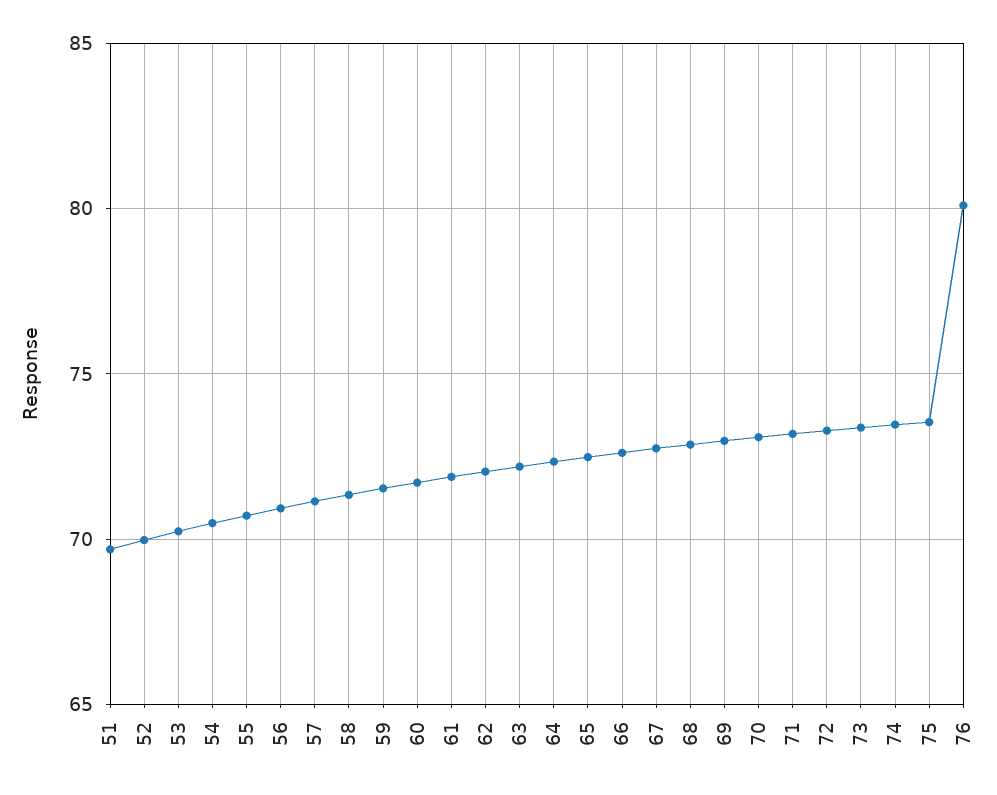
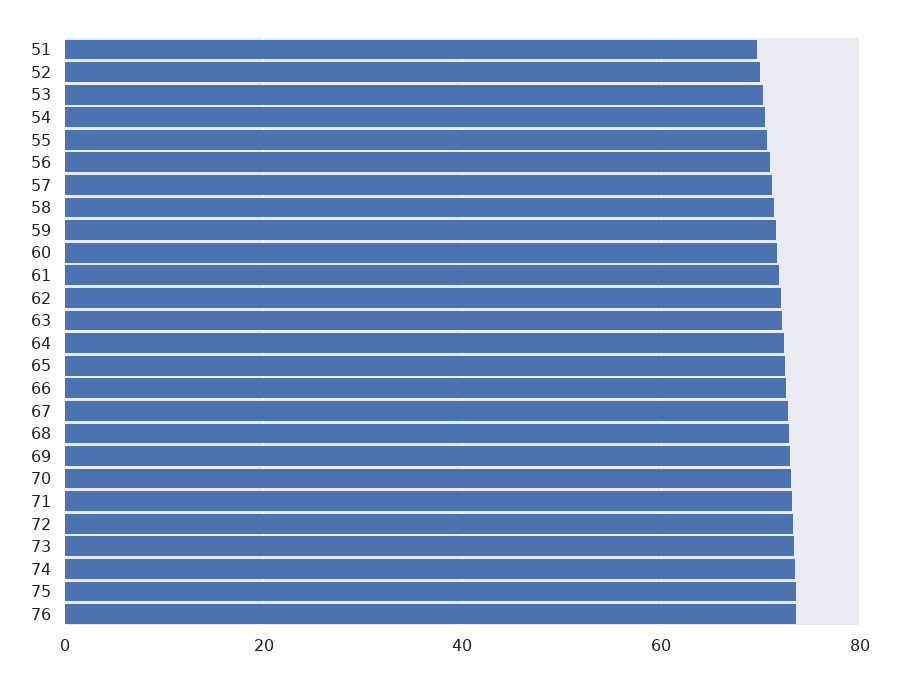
  {
    "51": 69.5,
    "52": 70,
    "53": 70,
    "54": 70.5,
    "55": 70.5,
    "56": 71,
    "57": 71,
    "58": 71.5,
    "59": 71.5,
    "60": 71.5,
    "61": 72,
    "62": 72,
    "63": 72,
    "64": 72.5,
    "65": 72.5,
    "66": 72.5,
    "67": 72.5,
    "68": 73,
    "69": 73,
    "70": 73,
    "71": 73,
    "72": 73.5,
    "73": 73.5,
    "74": 73.5,
    "75": 73.5,
-   "76": 80
+   "76": 74
  }

